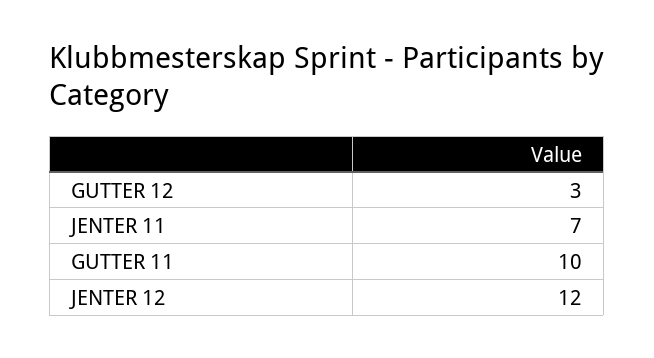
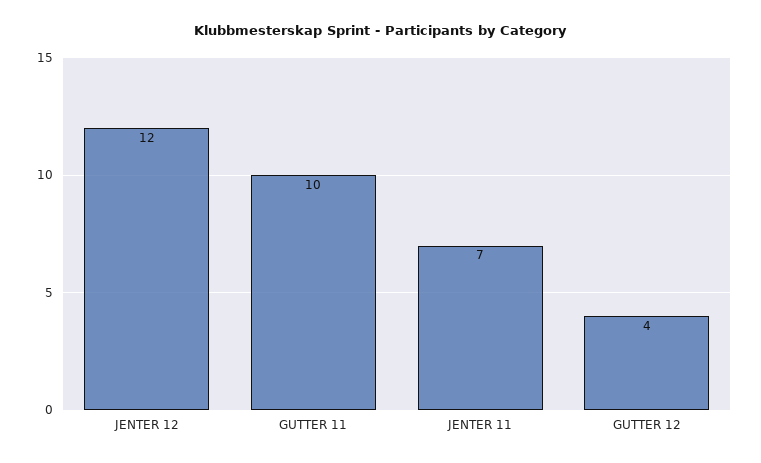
  {
-   "GUTTER 12": 3,
+   "GUTTER 12": 4,
    "JENTER 11": 7,
    "GUTTER 11": 10,
    "JENTER 12": 12
  }

